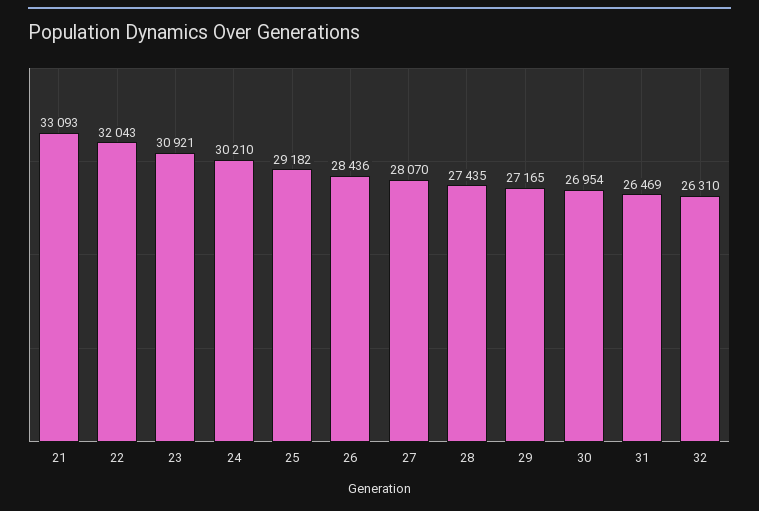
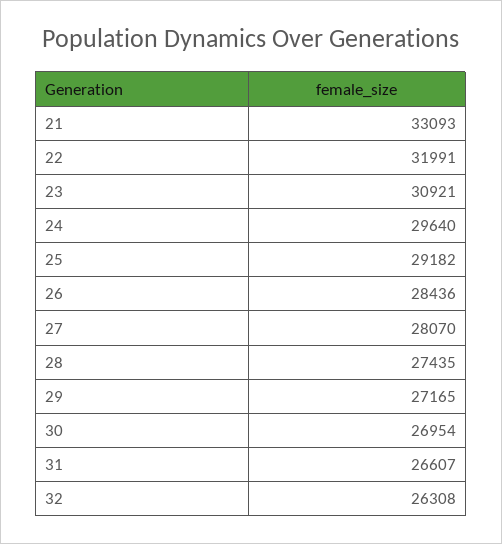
  {
    "21": 33093,
-   "22": 32043,
+   "22": 31991,
    "23": 30921,
-   "24": 30210,
+   "24": 29640,
    "25": 29182,
    "26": 28436,
    "27": 28070,
    "28": 27435,
    "29": 27165,
    "30": 26954,
-   "31": 26469,
+   "31": 26607,
-   "32": 26310
+   "32": 26308
  }

